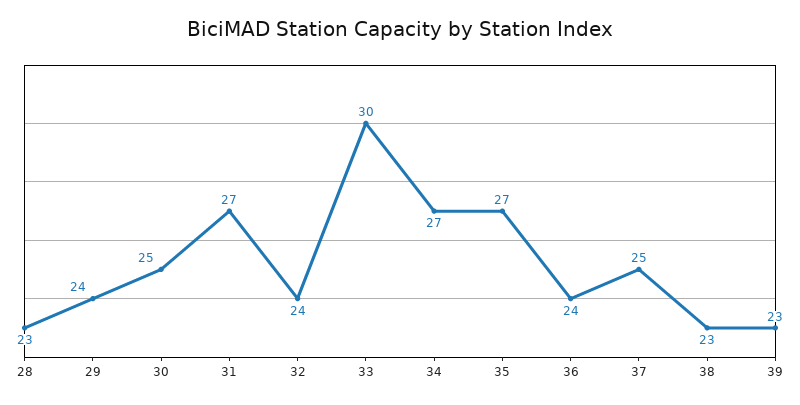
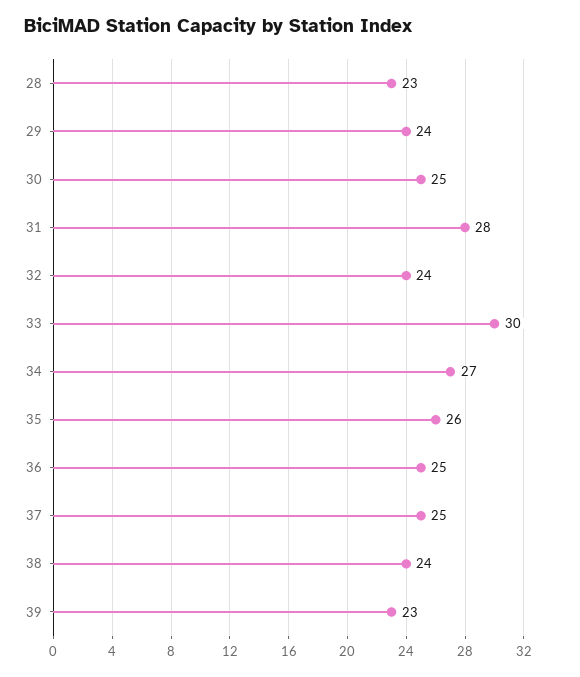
  {
    "28": 23,
    "29": 24,
    "30": 25,
-   "31": 27,
+   "31": 28,
    "32": 24,
    "33": 30,
    "34": 27,
-   "35": 27,
+   "35": 26,
-   "36": 24,
+   "36": 25,
    "37": 25,
-   "38": 23,
+   "38": 24,
    "39": 23
  }

